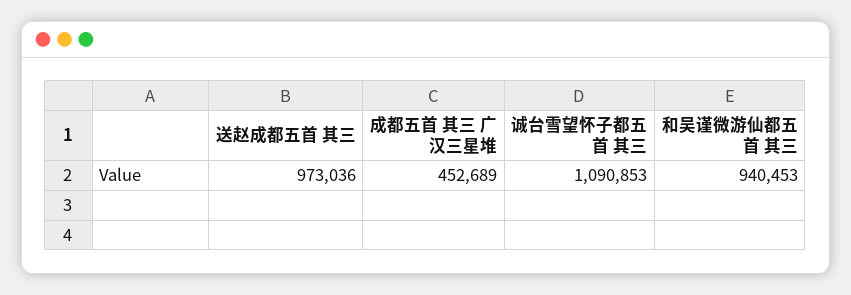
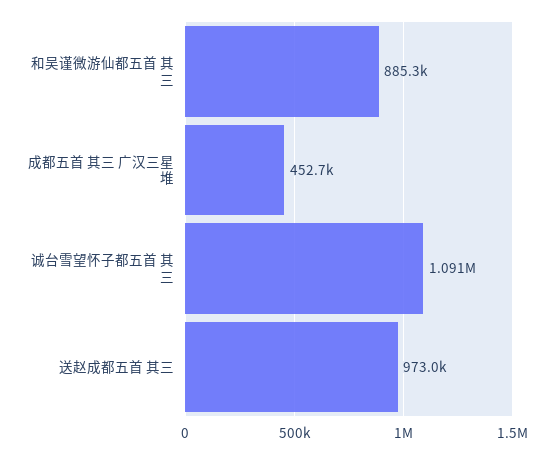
  {
    "送赵成都五首 其三": 973036,
    "成都五首 其三 广汉三星堆": 452689,
    "诚台雪望怀子都五首 其三": 1090853,
-   "和吴谨微游仙都五首 其三": 940453
+   "和吴谨微游仙都五首 其三": 885300
  }

